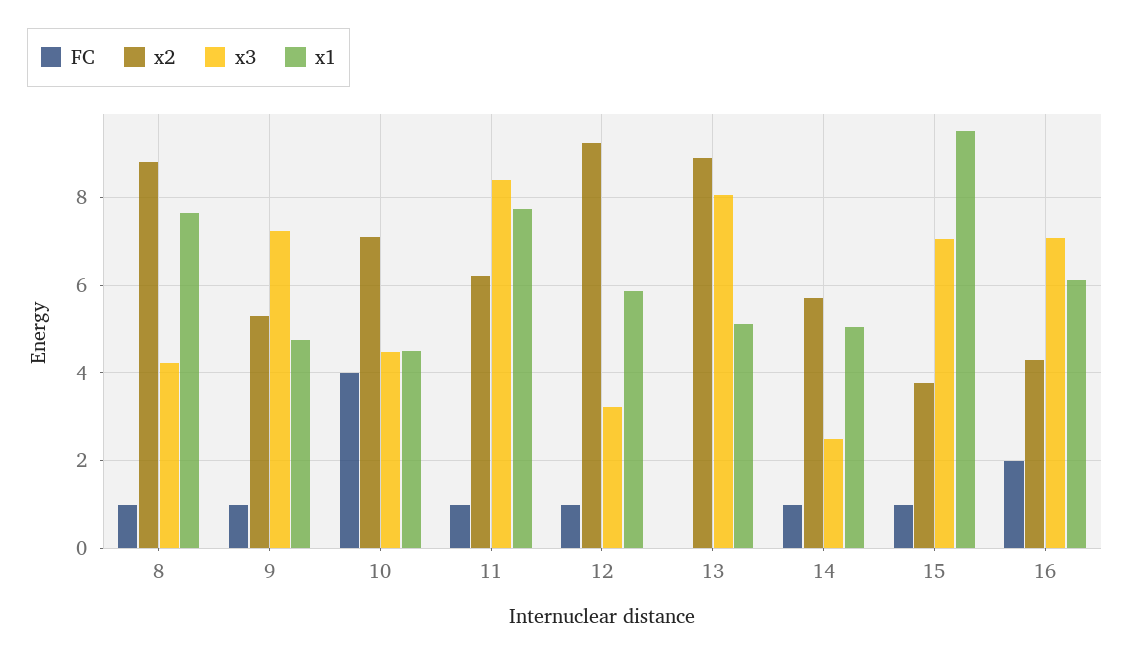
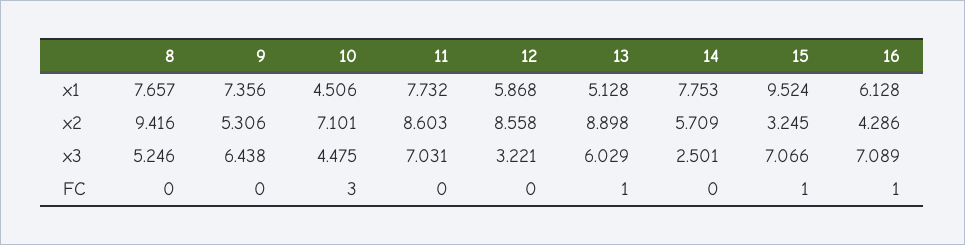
  {
    "FC": {
-     "8": 1,
+     "8": 0,
-     "9": 1,
+     "9": 0,
-     "10": 4,
+     "10": 3,
-     "11": 1,
+     "11": 0,
-     "12": 1,
+     "12": 0,
-     "13": 0,
+     "13": 1,
-     "14": 1,
+     "14": 0,
      "15": 1,
-     "16": 2
+     "16": 1
    },
    "x2": {
-     "8": 8.8,
+     "8": 9.416,
      "9": 5.306,
      "10": 7.101,
-     "11": 6.2,
+     "11": 8.603,
-     "12": 9.2,
+     "12": 8.558,
      "13": 8.898,
      "14": 5.709,
-     "15": 3.8,
+     "15": 3.245,
      "16": 4.286
    },
    "x3": {
-     "8": 4.2,
+     "8": 5.246,
-     "9": 7.2,
+     "9": 6.438,
      "10": 4.475,
-     "11": 8.4,
+     "11": 7.031,
      "12": 3.221,
-     "13": 8,
+     "13": 6.029,
      "14": 2.501,
      "15": 7.066,
      "16": 7.089
    },
    "x1": {
      "8": 7.657,
-     "9": 4.8,
+     "9": 7.356,
      "10": 4.506,
      "11": 7.732,
      "12": 5.868,
      "13": 5.128,
-     "14": 5,
+     "14": 7.753,
      "15": 9.524,
      "16": 6.128
    }
  }

